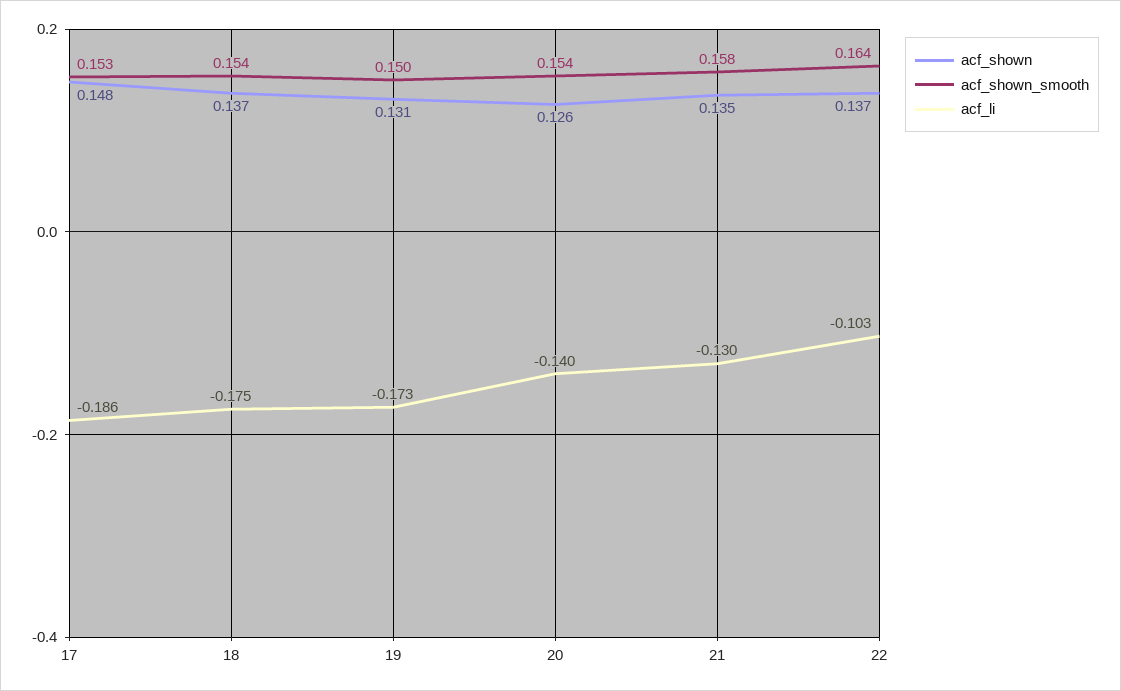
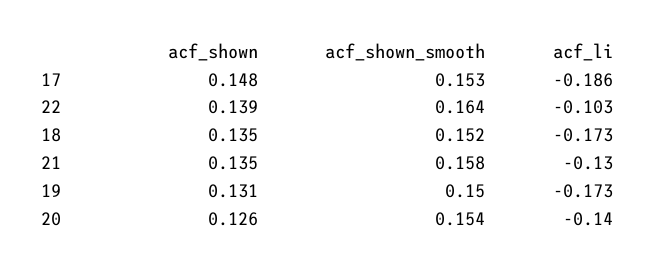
  {
    "acf_shown": {
      "17": 0.148,
-     "18": 0.137,
+     "18": 0.135,
      "19": 0.131,
      "20": 0.126,
      "21": 0.135,
-     "22": 0.137
+     "22": 0.139
    },
    "acf_shown_smooth": {
      "17": 0.153,
-     "18": 0.154,
+     "18": 0.152,
      "19": 0.15,
      "20": 0.154,
      "21": 0.158,
      "22": 0.164
    },
    "acf_li": {
      "17": -0.186,
-     "18": -0.175,
+     "18": -0.173,
      "19": -0.173,
      "20": -0.14,
      "21": -0.13,
      "22": -0.103
    }
  }

